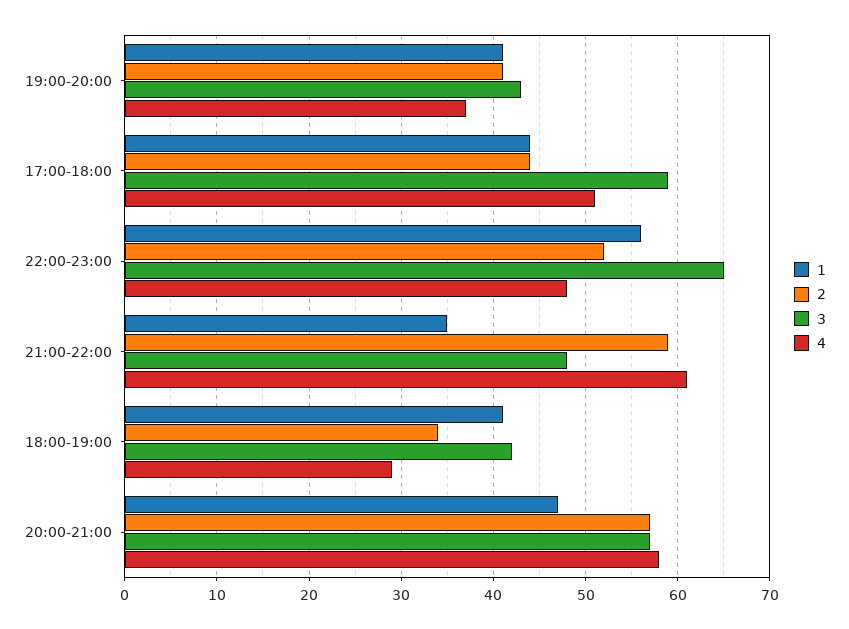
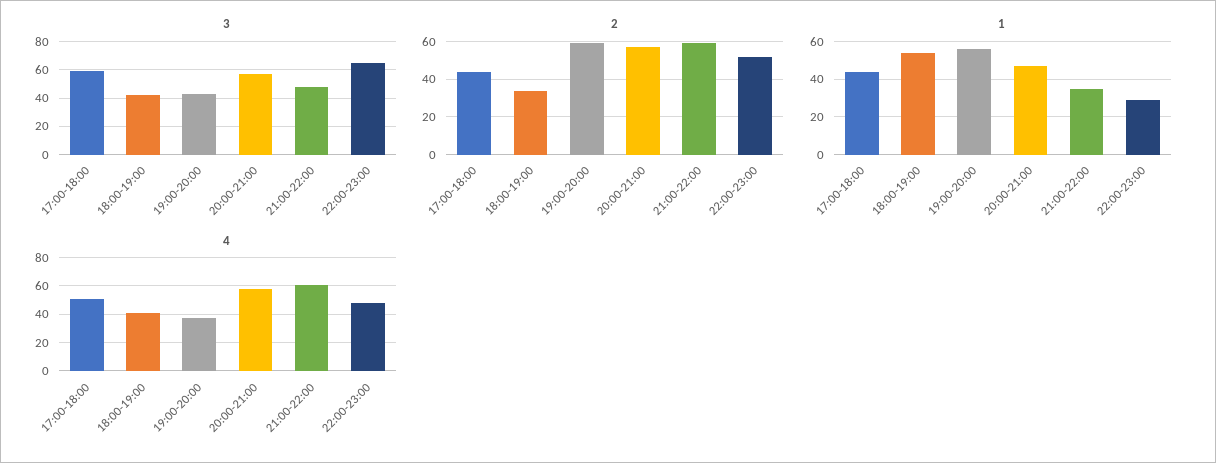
  {
    "1": {
-     "19:00-20:00": 41,
+     "19:00-20:00": 55,
      "17:00-18:00": 44,
-     "22:00-23:00": 56,
+     "22:00-23:00": 30,
      "21:00-22:00": 35,
-     "18:00-19:00": 41,
+     "18:00-19:00": 55,
      "20:00-21:00": 47
    },
    "2": {
-     "19:00-20:00": 41,
+     "19:00-20:00": 60,
      "17:00-18:00": 44,
      "22:00-23:00": 52,
      "21:00-22:00": 59,
      "18:00-19:00": 34,
      "20:00-21:00": 57
    },
    "3": {
      "19:00-20:00": 43,
      "17:00-18:00": 59,
      "22:00-23:00": 65,
      "21:00-22:00": 48,
      "18:00-19:00": 42,
      "20:00-21:00": 57
    },
    "4": {
      "19:00-20:00": 37,
      "17:00-18:00": 51,
      "22:00-23:00": 48,
      "21:00-22:00": 61,
-     "18:00-19:00": 29,
+     "18:00-19:00": 40,
      "20:00-21:00": 58
    }
  }

